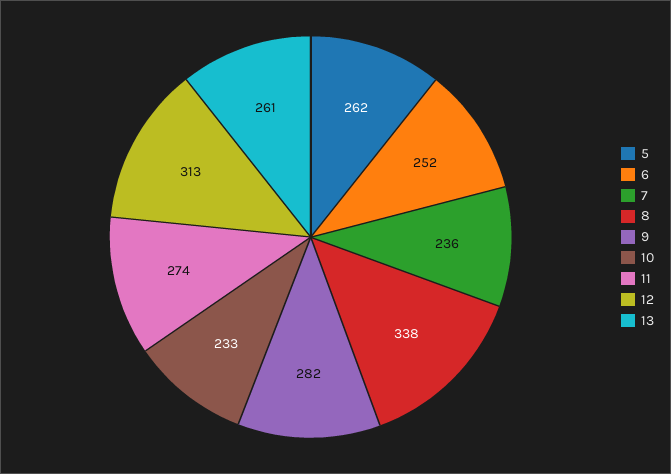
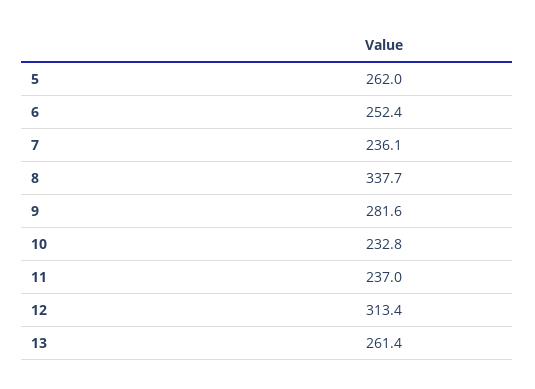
  {
    "5": 262,
    "6": 252.4,
    "7": 236.1,
    "8": 337.7,
    "9": 281.6,
    "10": 232.8,
-   "11": 274,
+   "11": 237,
    "12": 313.4,
    "13": 261.4
  }

